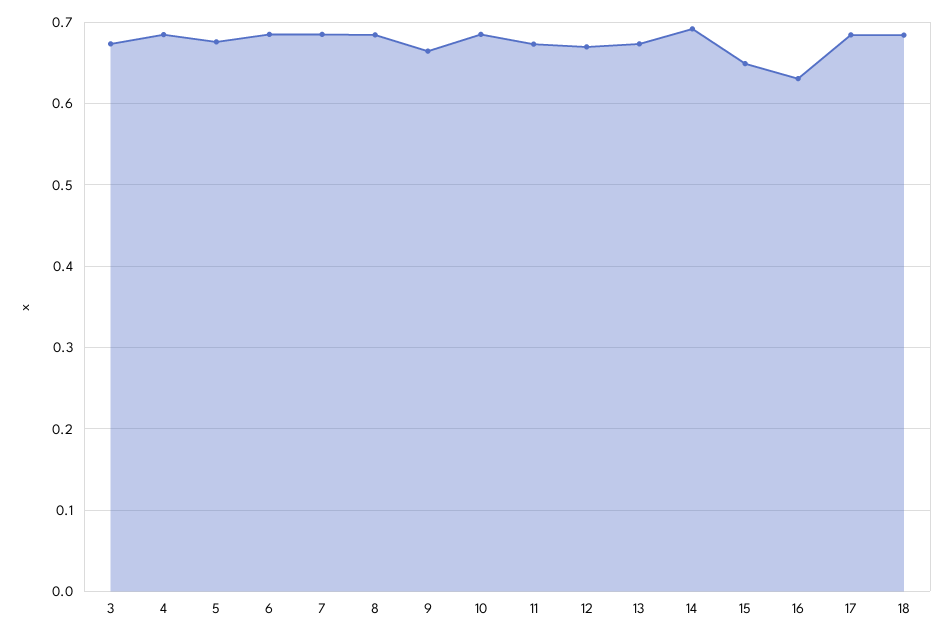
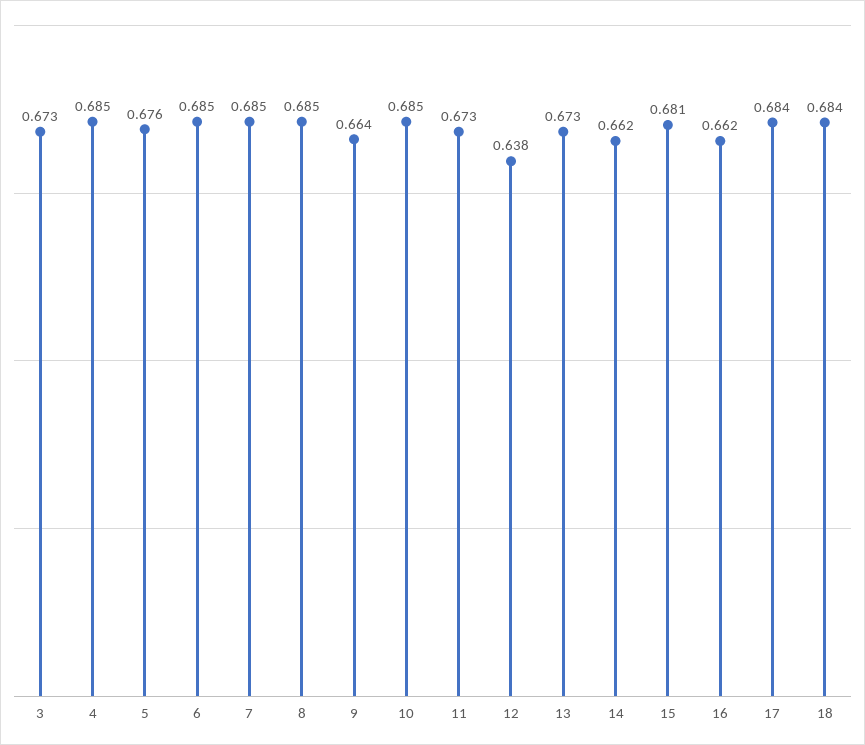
  {
    "3": 0.673,
    "4": 0.685,
    "5": 0.676,
    "6": 0.685,
    "7": 0.685,
    "8": 0.685,
    "9": 0.664,
    "10": 0.685,
    "11": 0.673,
-   "12": 0.67,
+   "12": 0.638,
    "13": 0.673,
-   "14": 0.69,
+   "14": 0.662,
-   "15": 0.65,
+   "15": 0.681,
-   "16": 0.63,
+   "16": 0.662,
    "17": 0.684,
    "18": 0.684
  }

